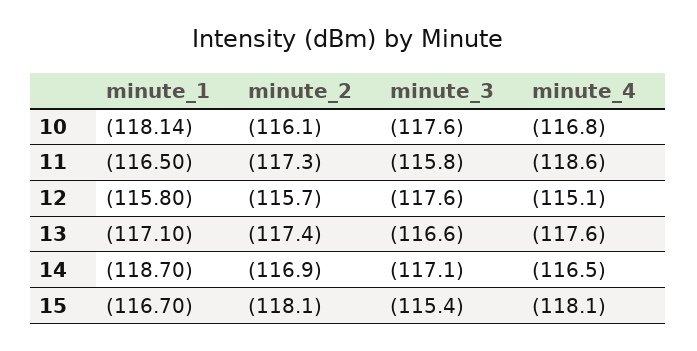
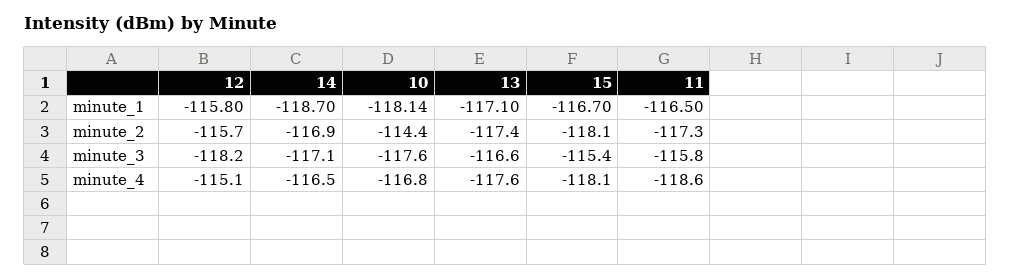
  {
    "minute_1": {
      "10": -118.14,
      "11": -116.5,
      "12": -115.8,
      "13": -117.1,
      "14": -118.7,
      "15": -116.7
    },
    "minute_2": {
-     "10": -116.1,
+     "10": -114.4,
      "11": -117.3,
      "12": -115.7,
      "13": -117.4,
      "14": -116.9,
      "15": -118.1
    },
    "minute_3": {
      "10": -117.6,
      "11": -115.8,
-     "12": -117.6,
+     "12": -118.2,
      "13": -116.6,
      "14": -117.1,
      "15": -115.4
    },
    "minute_4": {
      "10": -116.8,
      "11": -118.6,
      "12": -115.1,
      "13": -117.6,
      "14": -116.5,
      "15": -118.1
    }
  }

